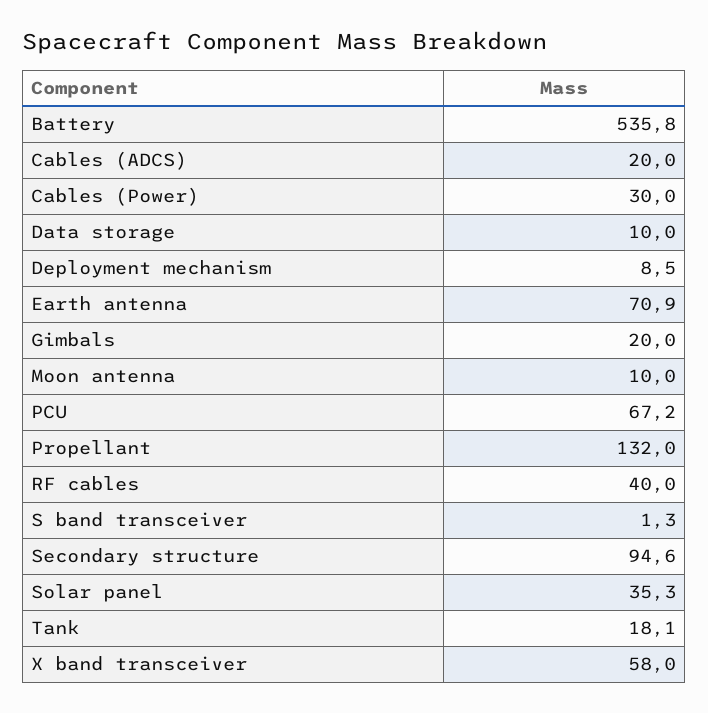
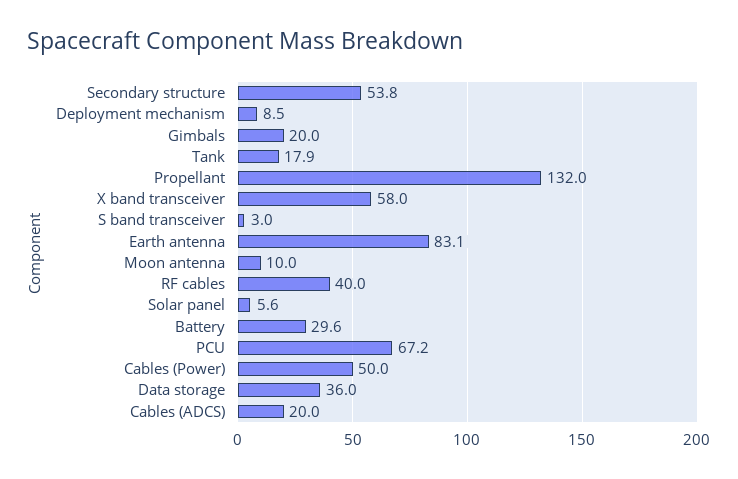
  {
-   "Battery": 535.8,
+   "Battery": 29.6,
    "Cables (ADCS)": 20,
-   "Cables (Power)": 30,
+   "Cables (Power)": 50,
-   "Data storage": 10,
+   "Data storage": 36,
    "Deployment mechanism": 8.5,
-   "Earth antenna": 70.9,
+   "Earth antenna": 83.1,
    "Gimbals": 20,
    "Moon antenna": 10,
    "PCU": 67.2,
    "Propellant": 132,
    "RF cables": 40,
-   "S band transceiver": 1.3,
+   "S band transceiver": 3,
-   "Secondary structure": 94.6,
+   "Secondary structure": 53.8,
-   "Solar panel": 35.3,
+   "Solar panel": 5.6,
-   "Tank": 18.1,
+   "Tank": 17.9,
    "X band transceiver": 58
  }

